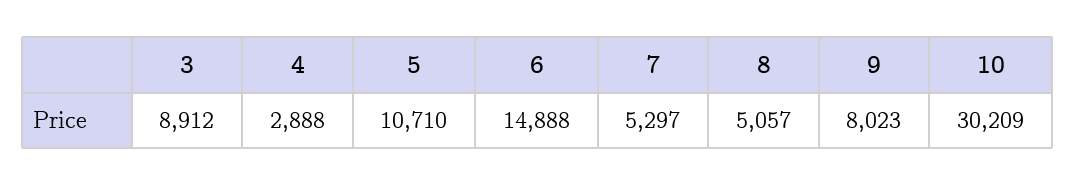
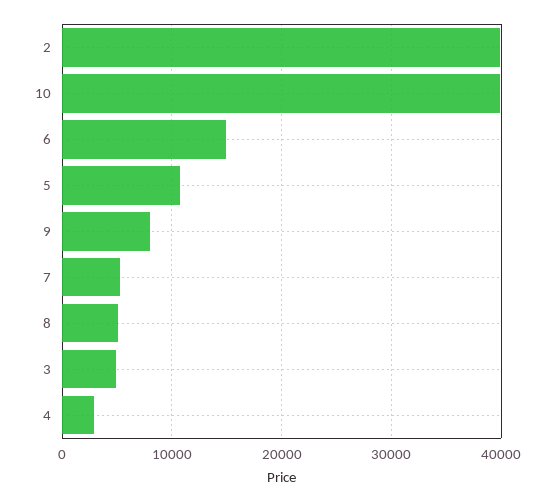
  {
-   "3": 8912,
+   "3": 5000,
    "4": 2888,
    "5": 10710,
    "6": 14888,
    "7": 5297,
    "8": 5057,
    "9": 8023,
-   "10": 30209
+   "10": 40000,
+   "2": 40000
  }

